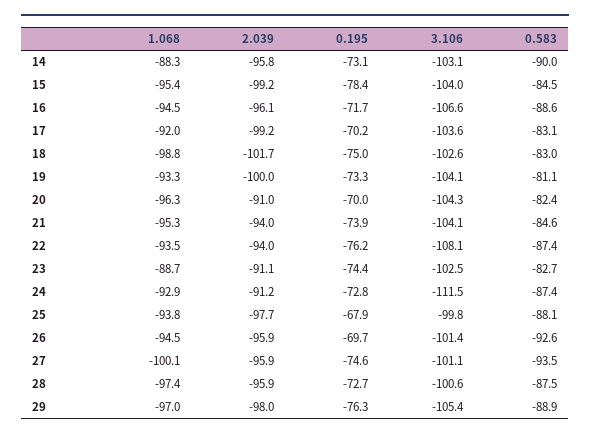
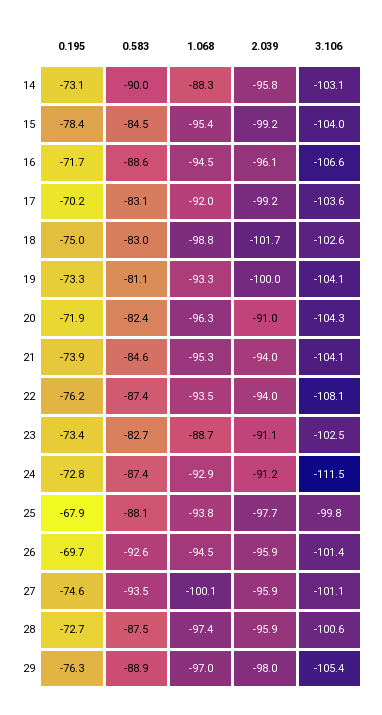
  {
    "1.068": {
      "14": -88.3,
      "15": -95.4,
      "16": -94.5,
      "17": -92,
      "18": -98.8,
      "19": -93.3,
      "20": -96.3,
      "21": -95.3,
      "22": -93.5,
      "23": -88.7,
      "24": -92.9,
      "25": -93.8,
      "26": -94.5,
      "27": -100.1,
      "28": -97.4,
      "29": -97
    },
    "2.039": {
      "14": -95.8,
      "15": -99.2,
      "16": -96.1,
      "17": -99.2,
      "18": -101.7,
      "19": -100,
      "20": -91,
      "21": -94,
      "22": -94,
      "23": -91.1,
      "24": -91.2,
      "25": -97.7,
      "26": -95.9,
      "27": -95.9,
      "28": -95.9,
      "29": -98
    },
    "0.195": {
      "14": -73.1,
      "15": -78.4,
      "16": -71.7,
      "17": -70.2,
      "18": -75,
      "19": -73.3,
-     "20": -70,
+     "20": -71.9,
      "21": -73.9,
      "22": -76.2,
-     "23": -74.4,
+     "23": -73.4,
      "24": -72.8,
      "25": -67.9,
      "26": -69.7,
      "27": -74.6,
      "28": -72.7,
      "29": -76.3
    },
    "3.106": {
      "14": -103.1,
      "15": -104,
      "16": -106.6,
      "17": -103.6,
      "18": -102.6,
      "19": -104.1,
      "20": -104.3,
      "21": -104.1,
      "22": -108.1,
      "23": -102.5,
      "24": -111.5,
      "25": -99.8,
      "26": -101.4,
      "27": -101.1,
      "28": -100.6,
      "29": -105.4
    },
    "0.583": {
      "14": -90,
      "15": -84.5,
      "16": -88.6,
      "17": -83.1,
      "18": -83,
      "19": -81.1,
      "20": -82.4,
      "21": -84.6,
      "22": -87.4,
      "23": -82.7,
      "24": -87.4,
      "25": -88.1,
      "26": -92.6,
      "27": -93.5,
      "28": -87.5,
      "29": -88.9
    }
  }

